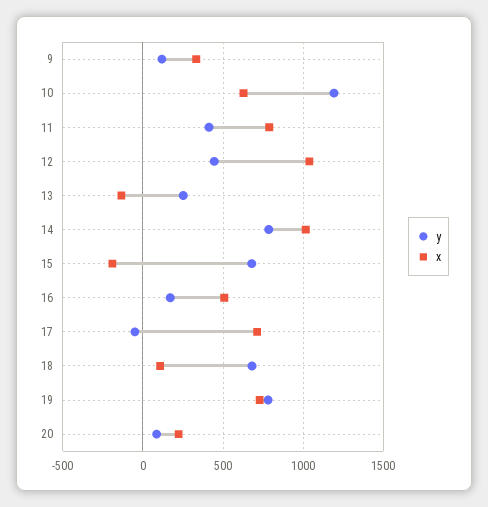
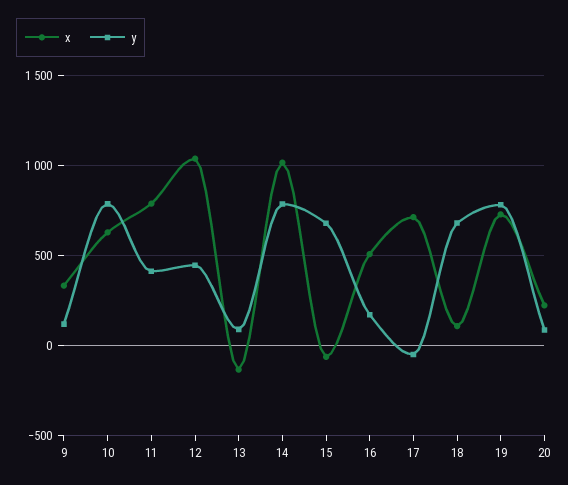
  {
    "y": {
      "9": 100,
-     "10": 1200,
+     "10": 800,
      "11": 400,
      "12": 450,
-     "13": 250,
+     "13": 100,
      "14": 800,
      "15": 700,
      "16": 150,
      "17": -50,
      "18": 700,
      "19": 800,
      "20": 100
    },
    "x": {
      "9": 350,
      "10": 650,
      "11": 800,
      "12": 1050,
      "13": -150,
      "14": 1000,
-     "15": -200,
+     "15": -50,
      "16": 500,
      "17": 700,
      "18": 100,
      "19": 750,
      "20": 200
    }
  }

